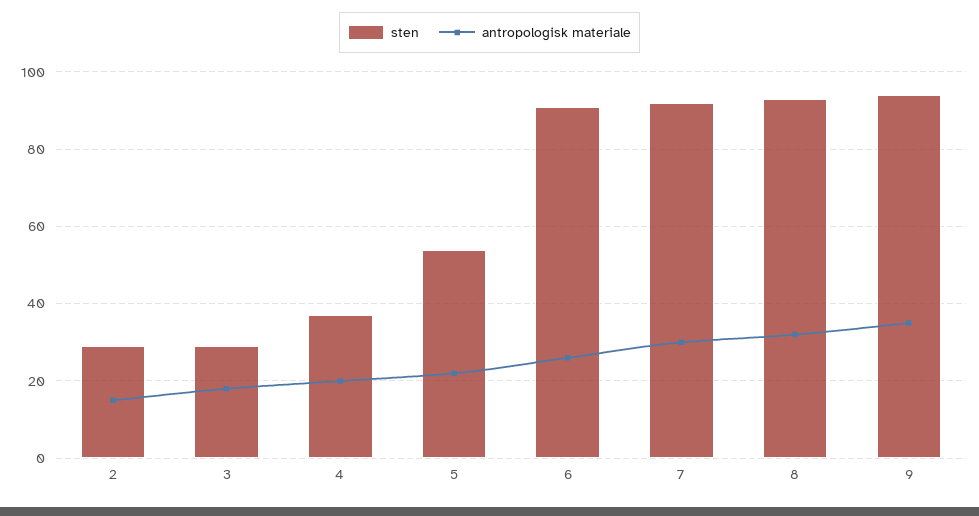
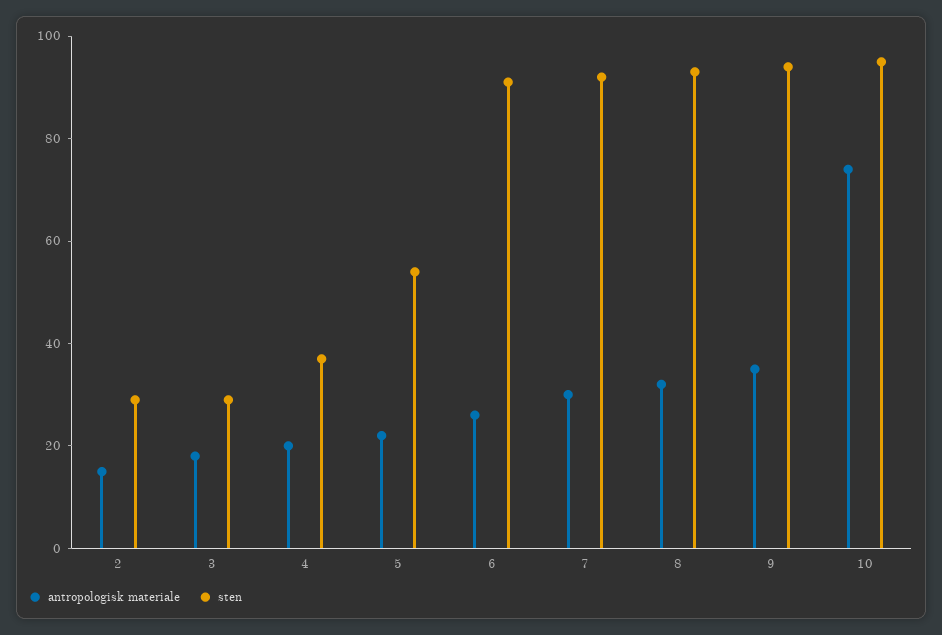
  {
    "sten": {
      "2": 30,
      "3": 30,
      "4": 35,
      "5": 55,
      "6": 90,
      "7": 90,
      "8": 95,
-     "9": 95
+     "9": 95,
+     "10": 95
    },
    "antropologisk materiale": {
      "2": 15,
      "3": 20,
      "4": 20,
      "5": 20,
      "6": 25,
      "7": 30,
      "8": 30,
-     "9": 35
+     "9": 35,
+     "10": 75
    }
  }

